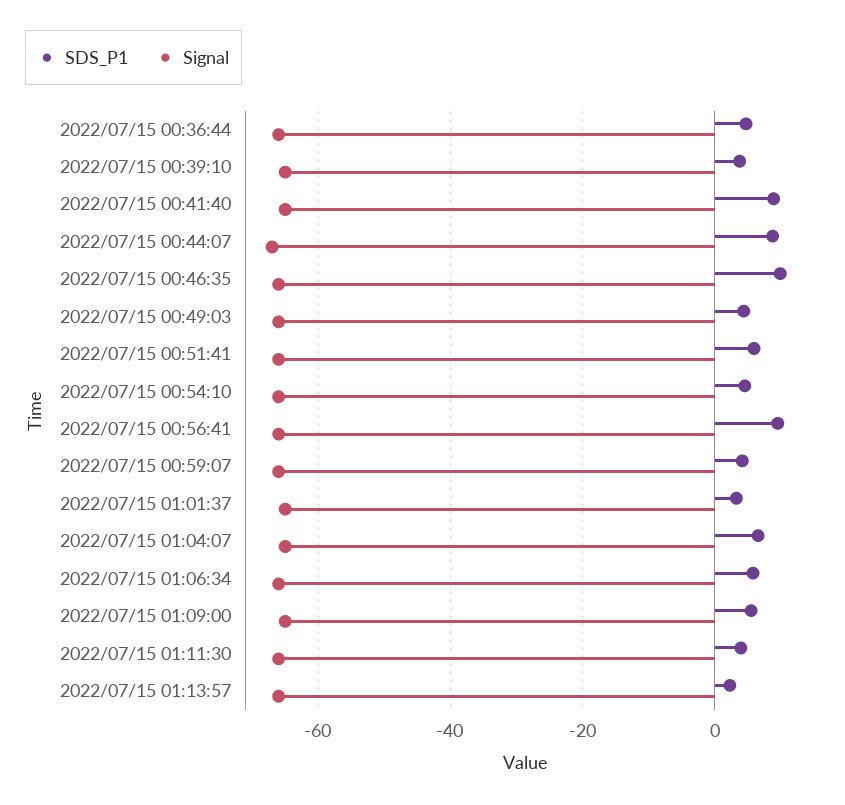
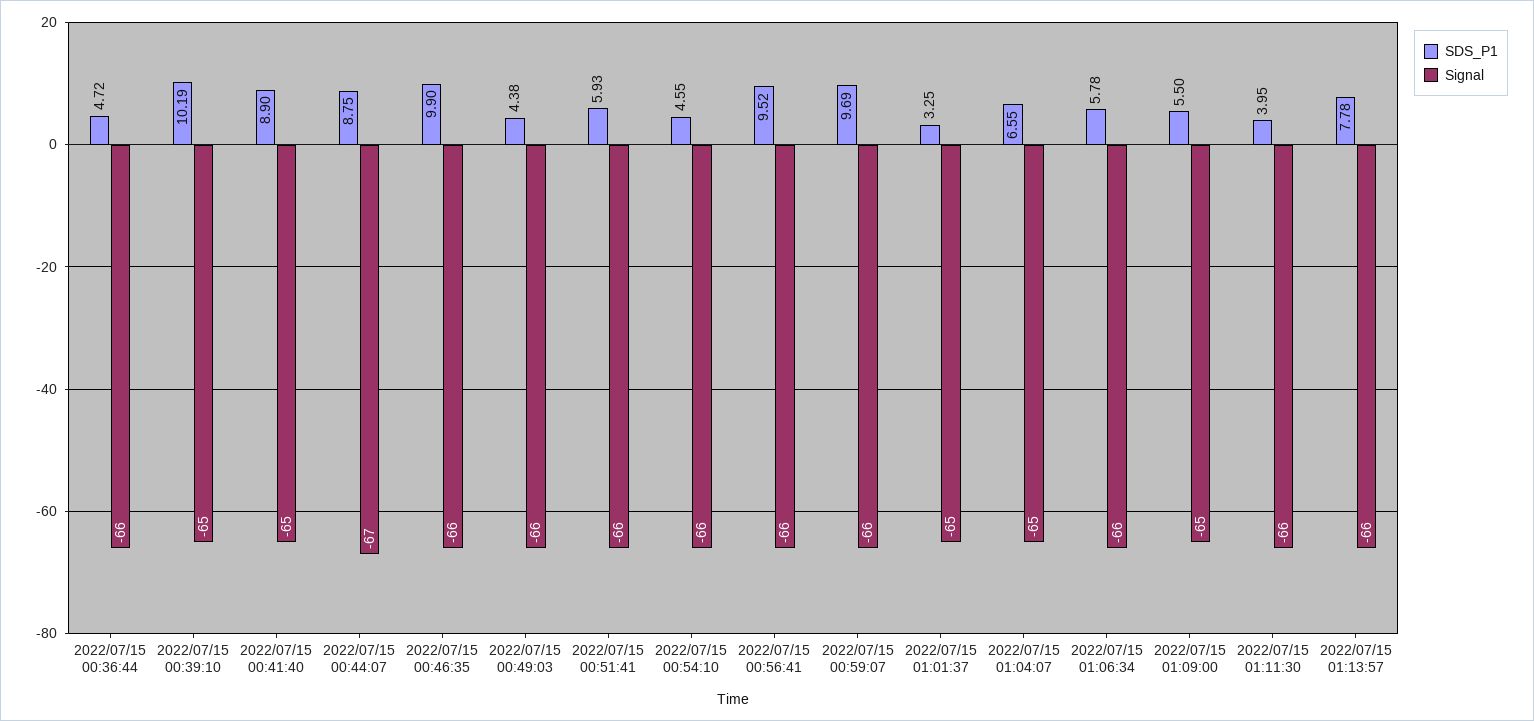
  {
    "SDS_P1": {
      "2022/07/15 00:36:44": 4.72,
-     "2022/07/15 00:39:10": 4,
+     "2022/07/15 00:39:10": 10.19,
      "2022/07/15 00:41:40": 8.9,
      "2022/07/15 00:44:07": 8.75,
      "2022/07/15 00:46:35": 9.9,
      "2022/07/15 00:49:03": 4.38,
      "2022/07/15 00:51:41": 5.93,
      "2022/07/15 00:54:10": 4.55,
      "2022/07/15 00:56:41": 9.52,
-     "2022/07/15 00:59:07": 4,
+     "2022/07/15 00:59:07": 9.69,
      "2022/07/15 01:01:37": 3.25,
      "2022/07/15 01:04:07": 6.55,
      "2022/07/15 01:06:34": 5.78,
      "2022/07/15 01:09:00": 5.5,
      "2022/07/15 01:11:30": 3.95,
-     "2022/07/15 01:13:57": 2
+     "2022/07/15 01:13:57": 7.78
    },
    "Signal": {
      "2022/07/15 00:36:44": -66,
      "2022/07/15 00:39:10": -65,
      "2022/07/15 00:41:40": -65,
      "2022/07/15 00:44:07": -67,
      "2022/07/15 00:46:35": -66,
      "2022/07/15 00:49:03": -66,
      "2022/07/15 00:51:41": -66,
      "2022/07/15 00:54:10": -66,
      "2022/07/15 00:56:41": -66,
      "2022/07/15 00:59:07": -66,
      "2022/07/15 01:01:37": -65,
      "2022/07/15 01:04:07": -65,
      "2022/07/15 01:06:34": -66,
      "2022/07/15 01:09:00": -65,
      "2022/07/15 01:11:30": -66,
      "2022/07/15 01:13:57": -66
    }
  }

